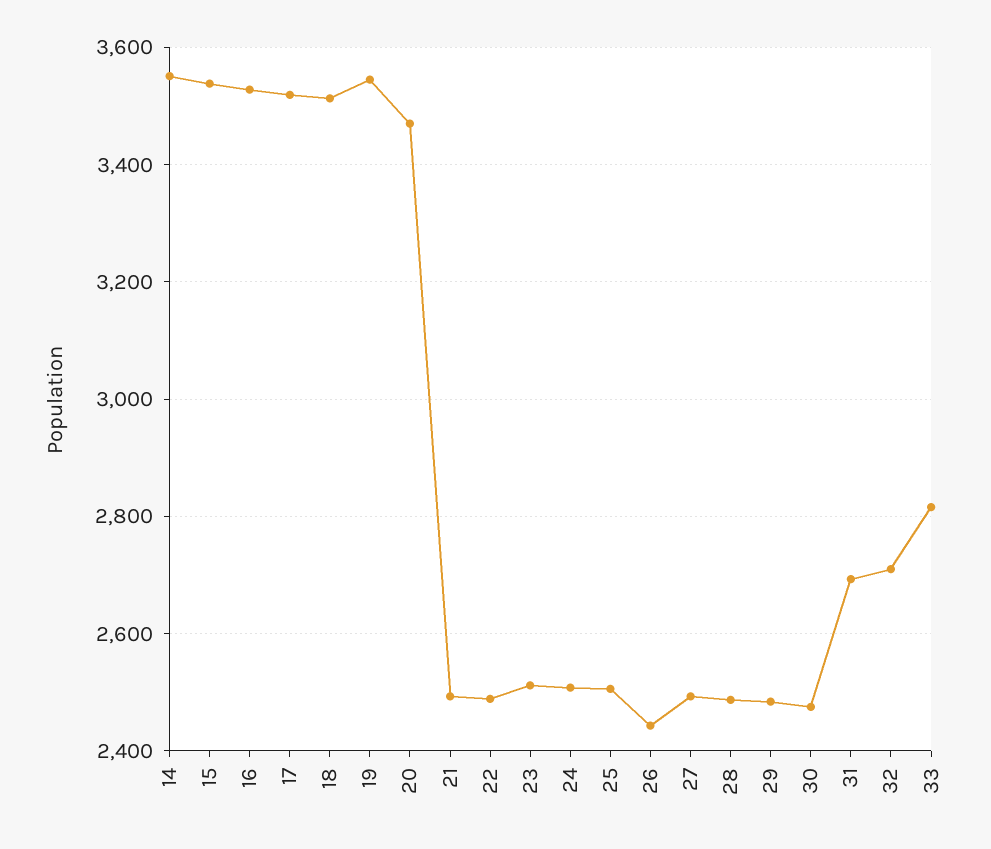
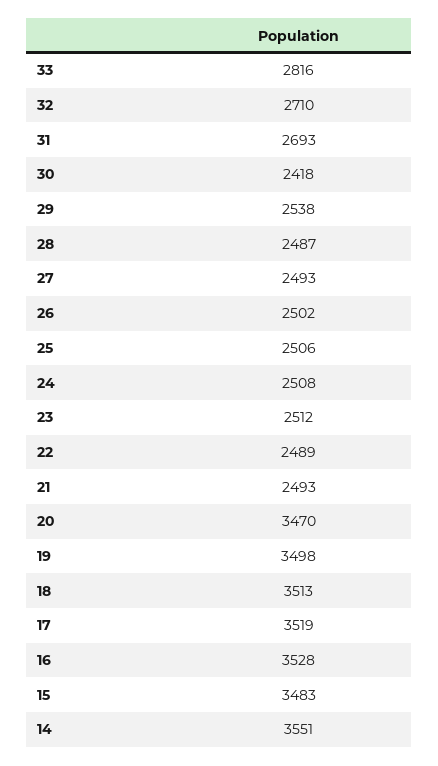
  {
    "14": 3551,
-   "15": 3540,
+   "15": 3483,
    "16": 3528,
    "17": 3519,
    "18": 3513,
-   "19": 3540,
+   "19": 3498,
    "20": 3470,
    "21": 2493,
    "22": 2489,
    "23": 2512,
    "24": 2508,
    "25": 2506,
-   "26": 2440,
+   "26": 2502,
    "27": 2493,
    "28": 2487,
-   "29": 2480,
+   "29": 2538,
-   "30": 2480,
+   "30": 2418,
    "31": 2693,
    "32": 2710,
    "33": 2816
  }

